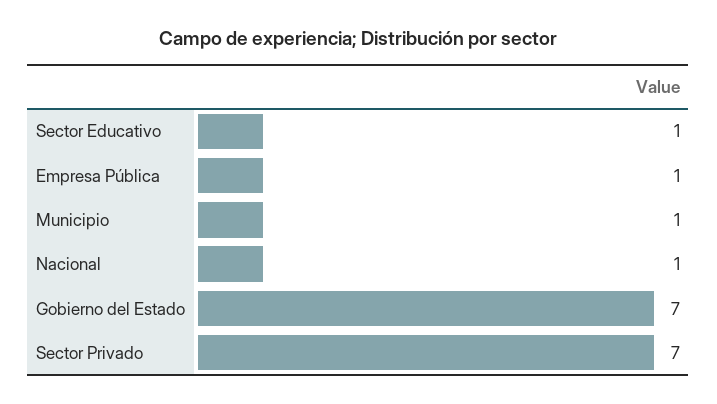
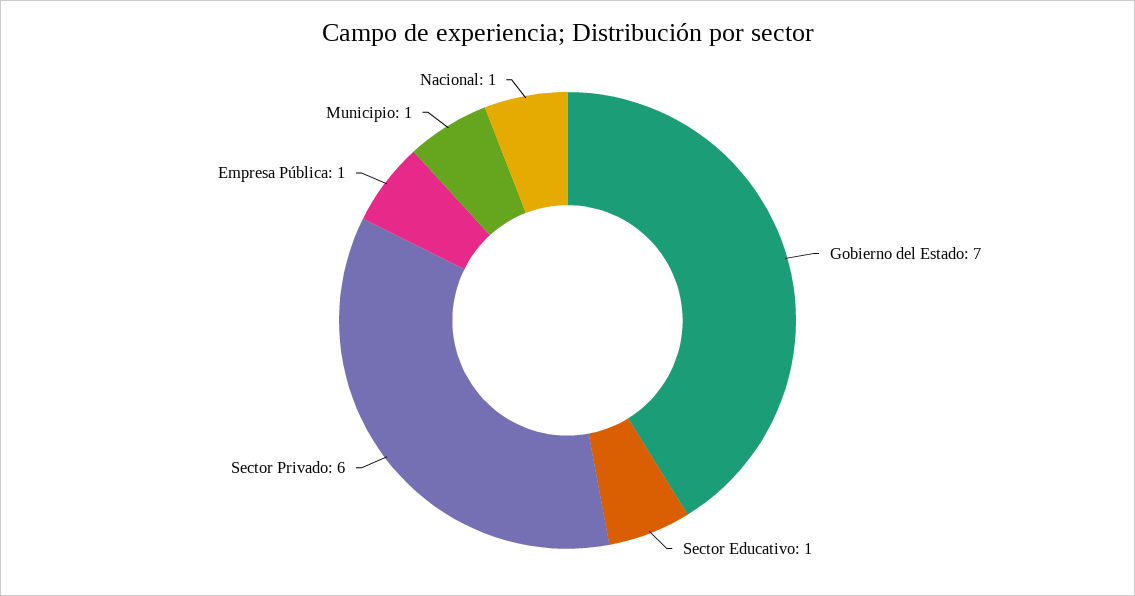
  {
    "Sector Educativo": 1,
    "Empresa Pública": 1,
    "Municipio": 1,
    "Nacional": 1,
    "Gobierno del Estado": 7,
-   "Sector Privado": 7
+   "Sector Privado": 6
  }

